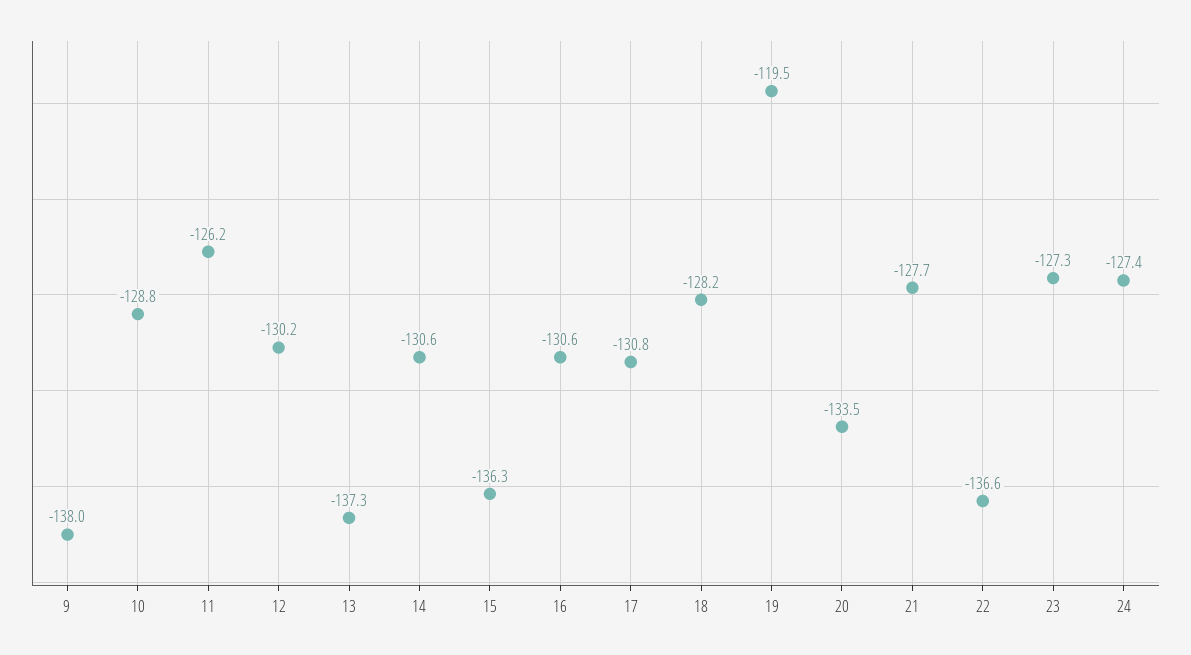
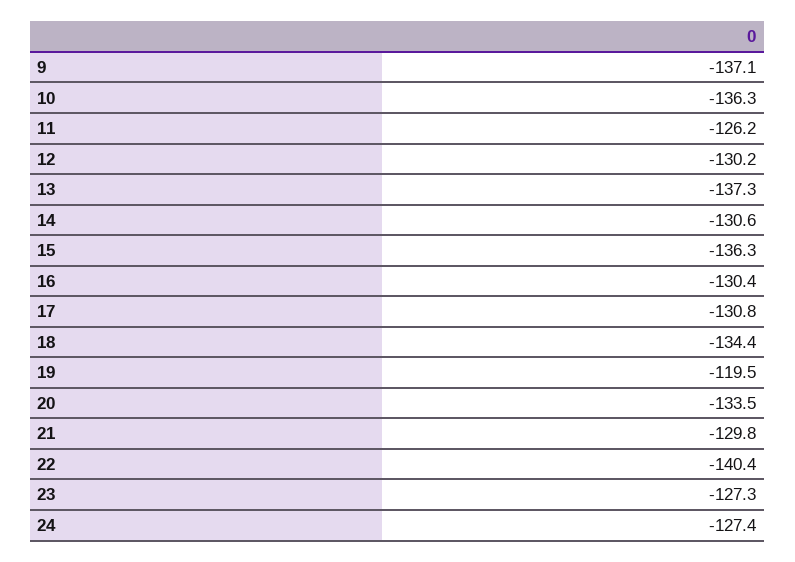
  {
-   "9": -138,
+   "9": -137.1,
-   "10": -128.8,
+   "10": -136.3,
    "11": -126.2,
    "12": -130.2,
    "13": -137.3,
    "14": -130.6,
    "15": -136.3,
-   "16": -130.6,
+   "16": -130.4,
    "17": -130.8,
-   "18": -128.2,
+   "18": -134.4,
    "19": -119.5,
    "20": -133.5,
-   "21": -127.7,
+   "21": -129.8,
-   "22": -136.6,
+   "22": -140.4,
    "23": -127.3,
    "24": -127.4
  }

